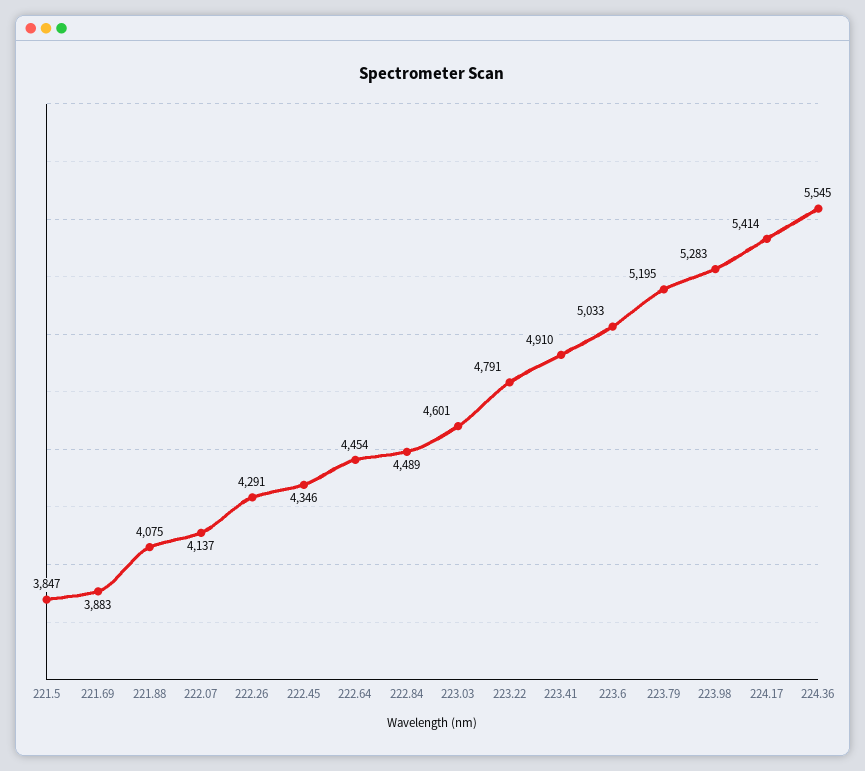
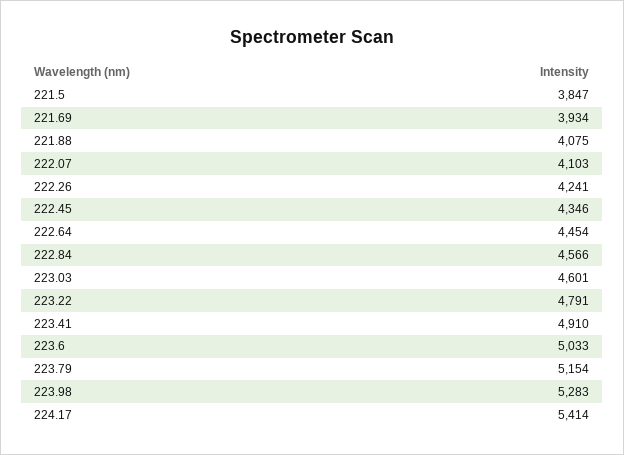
  {
    "221.5": 3847,
-   "221.69": 3883,
+   "221.69": 3934,
    "221.88": 4075,
-   "222.07": 4137,
+   "222.07": 4103,
-   "222.26": 4291,
+   "222.26": 4241,
    "222.45": 4346,
    "222.64": 4454,
-   "222.84": 4489,
+   "222.84": 4566,
    "223.03": 4601,
    "223.22": 4791,
    "223.41": 4910,
    "223.6": 5033,
-   "223.79": 5195,
+   "223.79": 5154,
    "223.98": 5283,
-   "224.17": 5414,
+   "224.17": 5414
-   "224.36": 5545
  }

